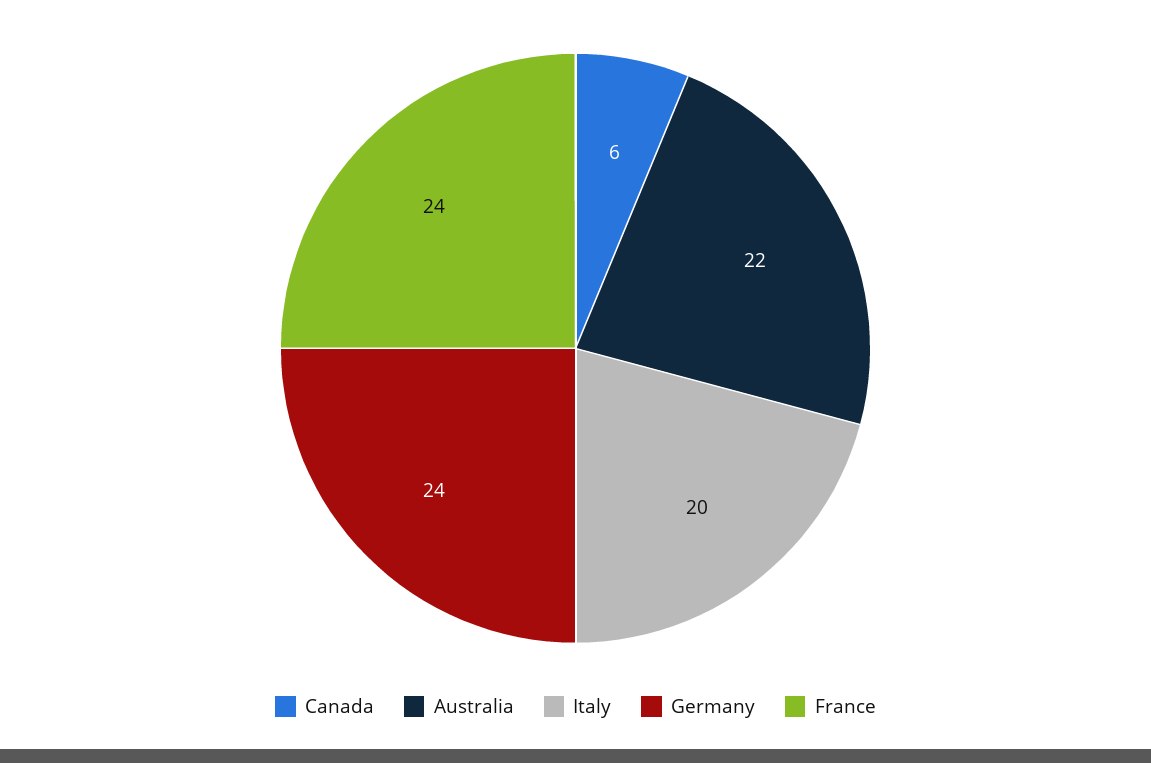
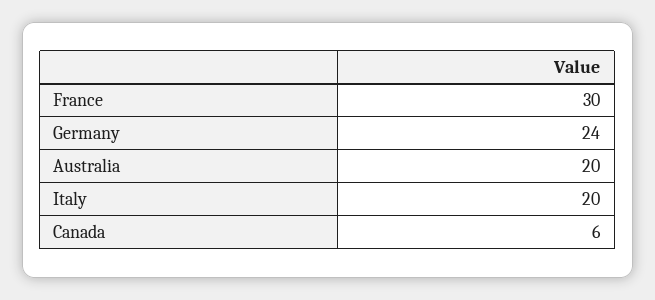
  {
    "Canada": 6,
-   "Australia": 22,
+   "Australia": 20,
    "Italy": 20,
    "Germany": 24,
-   "France": 24
+   "France": 30
  }

